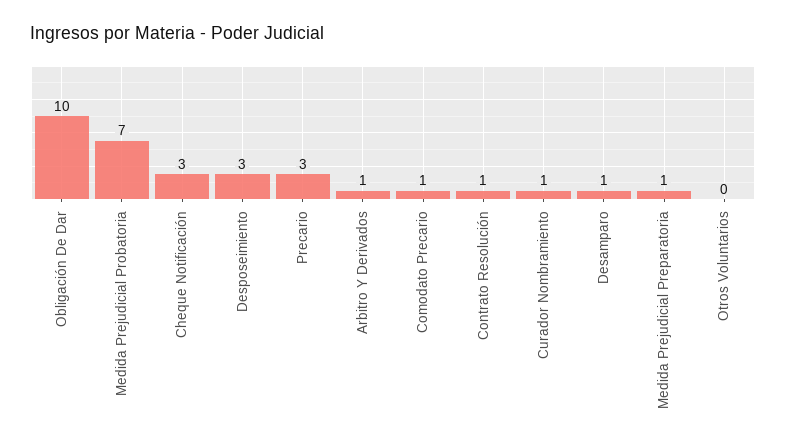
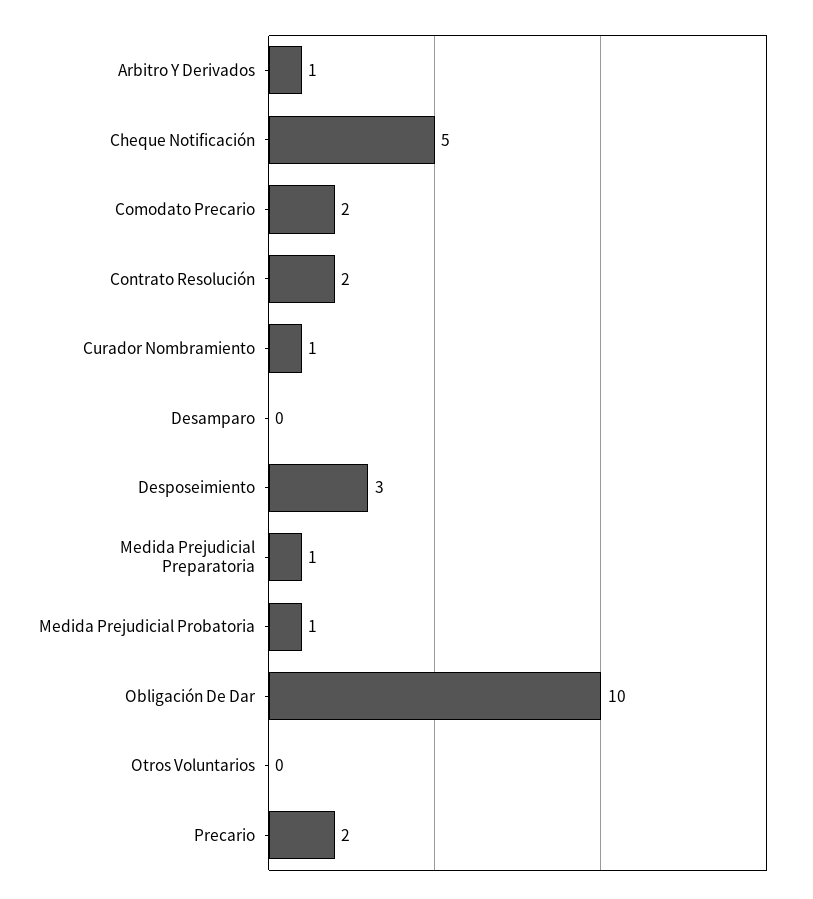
  {
    "Obligación De Dar": 10,
-   "Medida Prejudicial Probatoria": 7,
+   "Medida Prejudicial Probatoria": 1,
-   "Cheque Notificación": 3,
+   "Cheque Notificación": 5,
    "Desposeimiento": 3,
-   "Precario": 3,
+   "Precario": 2,
    "Arbitro Y Derivados": 1,
-   "Comodato Precario": 1,
+   "Comodato Precario": 2,
-   "Contrato Resolución": 1,
+   "Contrato Resolución": 2,
    "Curador Nombramiento": 1,
-   "Desamparo": 1,
+   "Desamparo": 0,
    "Medida Prejudicial Preparatoria": 1,
    "Otros Voluntarios": 0
  }

